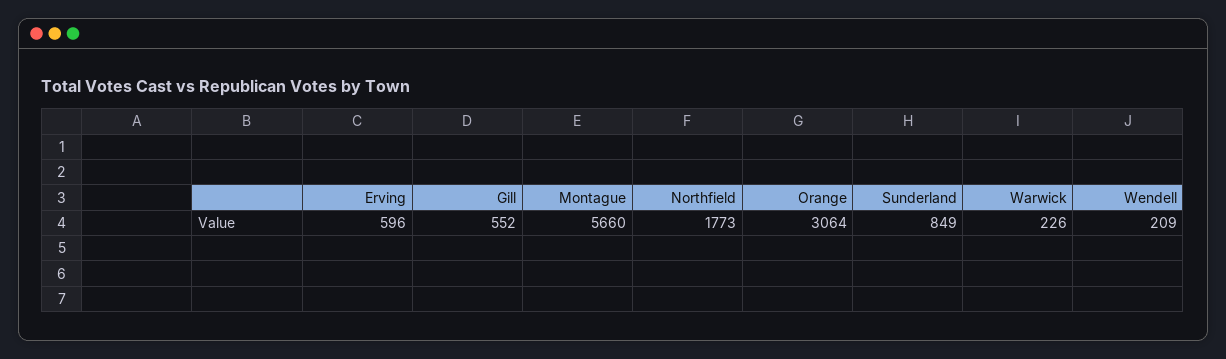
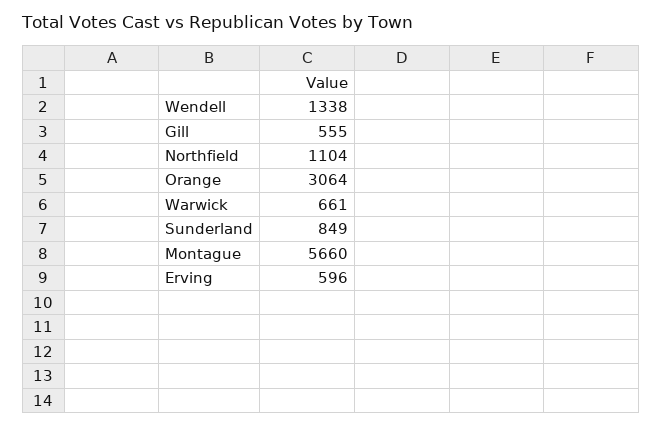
  {
    "Erving": 596,
-   "Gill": 552,
+   "Gill": 555,
    "Montague": 5660,
-   "Northfield": 1773,
+   "Northfield": 1104,
    "Orange": 3064,
    "Sunderland": 849,
-   "Warwick": 226,
+   "Warwick": 661,
-   "Wendell": 209
+   "Wendell": 1338
  }

